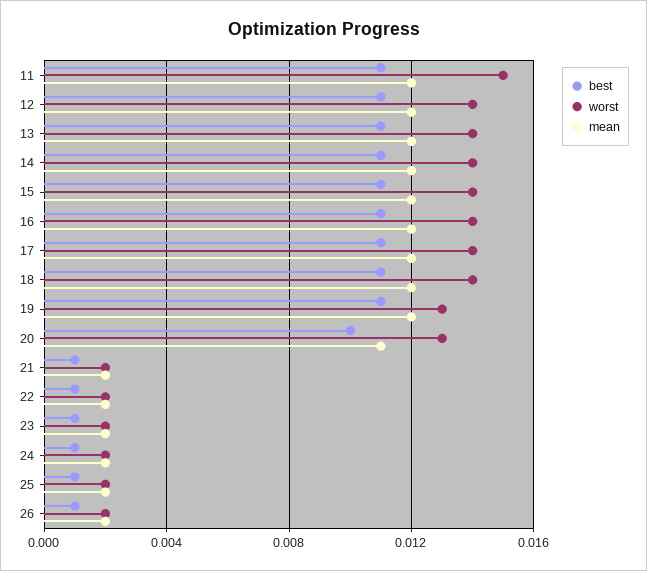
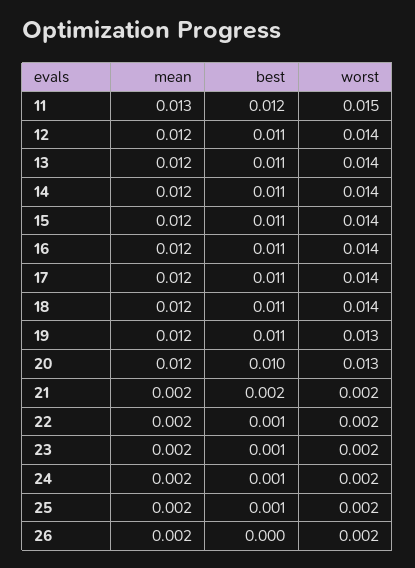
  {
    "best": {
-     "11": 0.011,
+     "11": 0.012,
      "12": 0.011,
      "13": 0.011,
      "14": 0.011,
      "15": 0.011,
      "16": 0.011,
      "17": 0.011,
      "18": 0.011,
      "19": 0.011,
      "20": 0.01,
-     "21": 0.001,
+     "21": 0.002,
      "22": 0.001,
      "23": 0.001,
      "24": 0.001,
      "25": 0.001,
-     "26": 0.001
+     "26": 0
    },
    "worst": {
      "11": 0.015,
      "12": 0.014,
      "13": 0.014,
      "14": 0.014,
      "15": 0.014,
      "16": 0.014,
      "17": 0.014,
      "18": 0.014,
      "19": 0.013,
      "20": 0.013,
      "21": 0.002,
      "22": 0.002,
      "23": 0.002,
      "24": 0.002,
      "25": 0.002,
      "26": 0.002
    },
    "mean": {
-     "11": 0.012,
+     "11": 0.013,
      "12": 0.012,
      "13": 0.012,
      "14": 0.012,
      "15": 0.012,
      "16": 0.012,
      "17": 0.012,
      "18": 0.012,
      "19": 0.012,
-     "20": 0.011,
+     "20": 0.012,
      "21": 0.002,
      "22": 0.002,
      "23": 0.002,
      "24": 0.002,
      "25": 0.002,
      "26": 0.002
    }
  }

